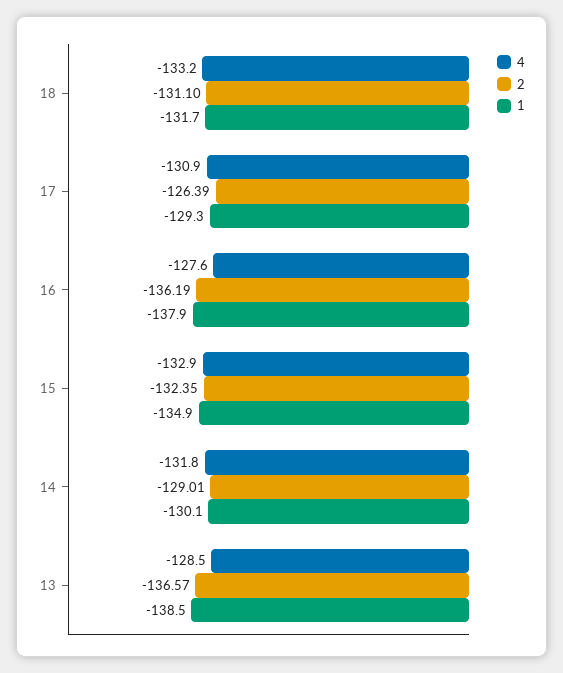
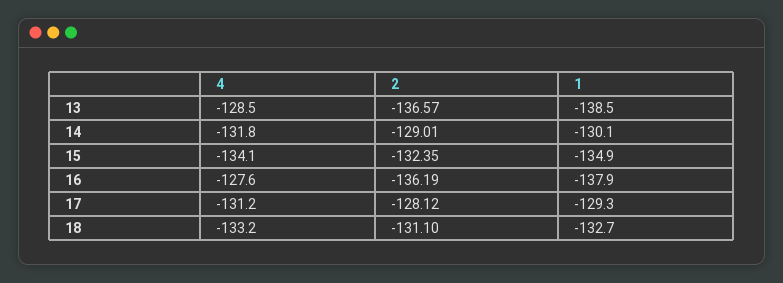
  {
    "4": {
      "18": -133.2,
-     "17": -130.9,
+     "17": -131.2,
      "16": -127.6,
-     "15": -132.9,
+     "15": -134.1,
      "14": -131.8,
      "13": -128.5
    },
    "2": {
      "18": -131.1,
-     "17": -126.39,
+     "17": -128.12,
      "16": -136.19,
      "15": -132.35,
      "14": -129.01,
      "13": -136.57
    },
    "1": {
-     "18": -131.7,
+     "18": -132.7,
      "17": -129.3,
      "16": -137.9,
      "15": -134.9,
      "14": -130.1,
      "13": -138.5
    }
  }

